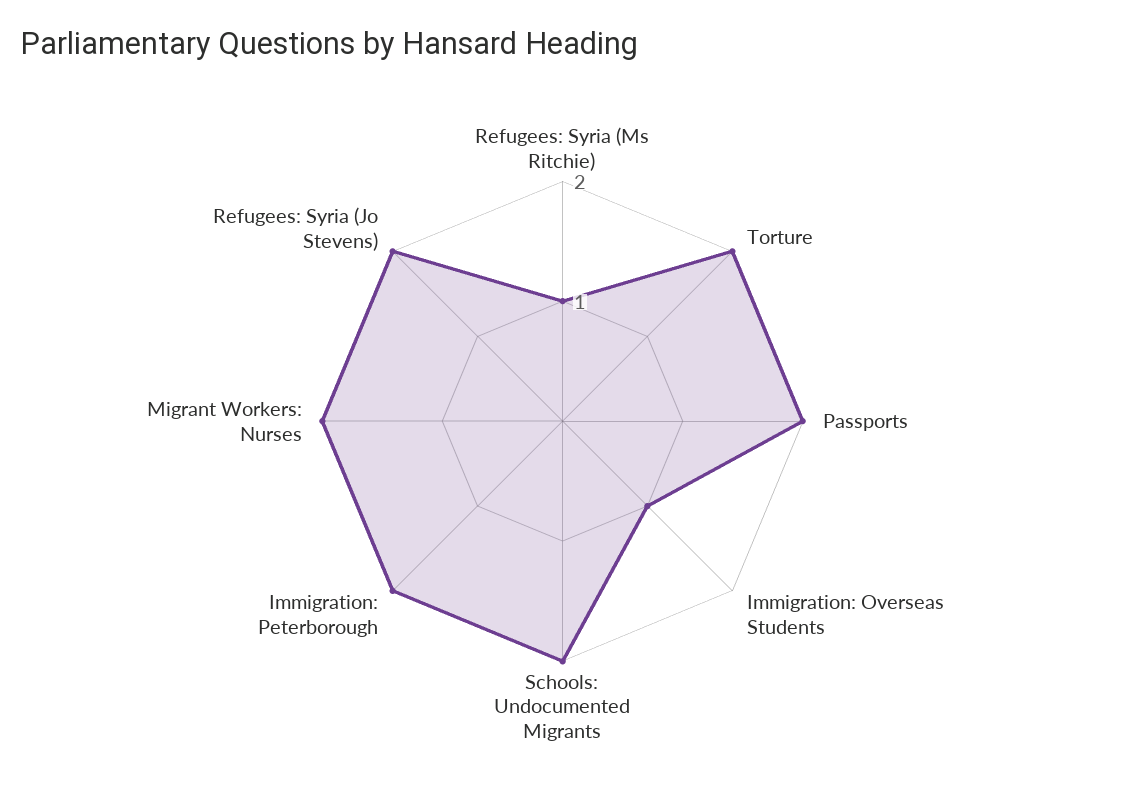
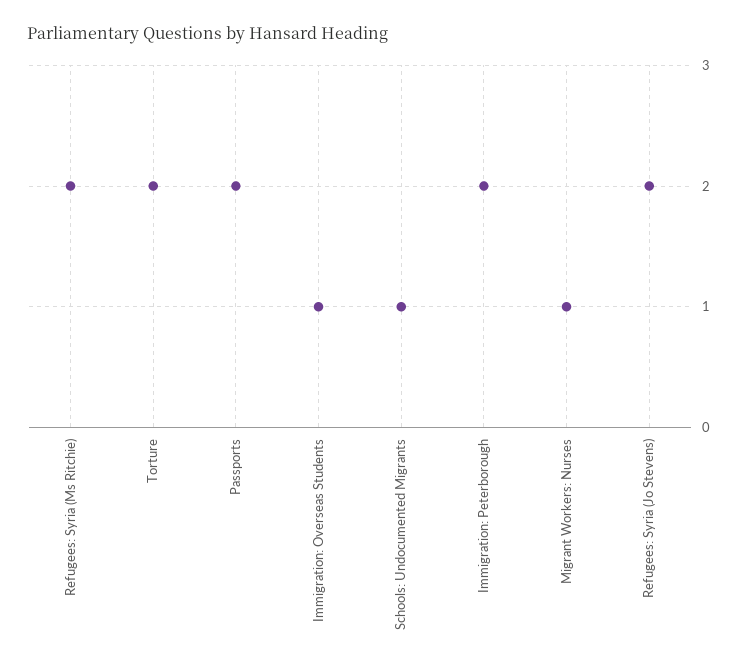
  {
-   "Refugees: Syria (Ms Ritchie)": 1,
+   "Refugees: Syria (Ms Ritchie)": 2,
    "Torture": 2,
    "Passports": 2,
    "Immigration: Overseas Students": 1,
-   "Schools: Undocumented Migrants": 2,
+   "Schools: Undocumented Migrants": 1,
    "Immigration: Peterborough": 2,
-   "Migrant Workers: Nurses": 2,
+   "Migrant Workers: Nurses": 1,
    "Refugees: Syria (Jo Stevens)": 2
  }

